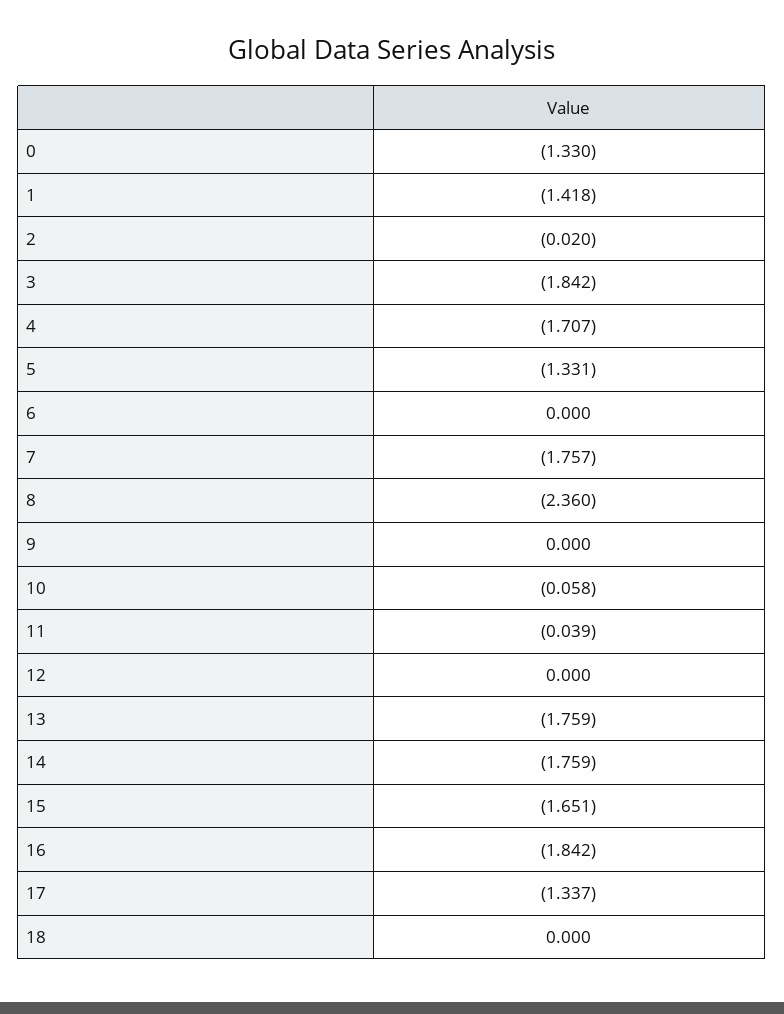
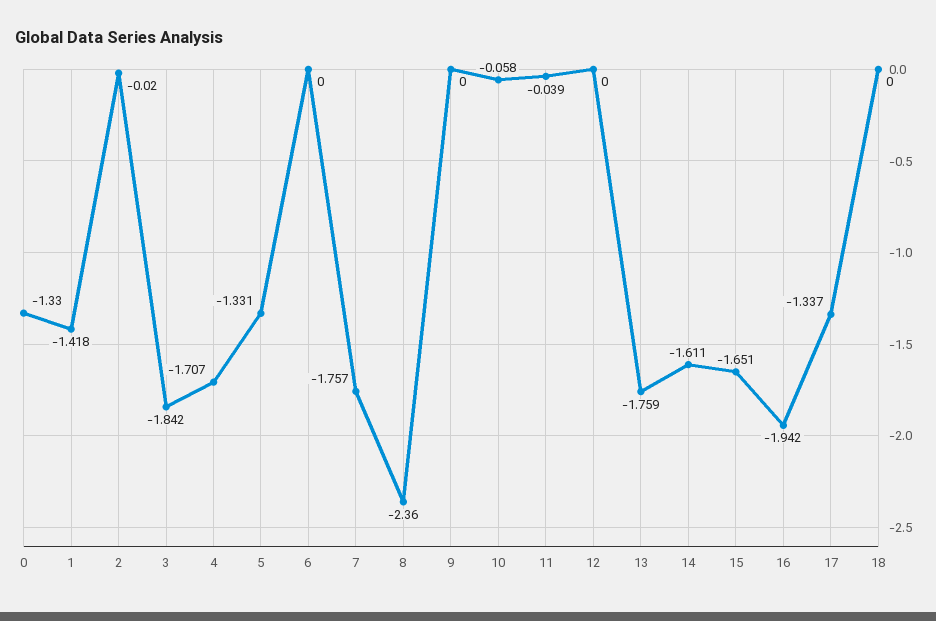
  {
    "0": -1.33,
    "1": -1.418,
    "2": -0.02,
    "3": -1.842,
    "4": -1.707,
    "5": -1.331,
    "6": 0,
    "7": -1.757,
    "8": -2.36,
    "9": 0,
    "10": -0.058,
    "11": -0.039,
    "12": 0,
    "13": -1.759,
-   "14": -1.759,
+   "14": -1.611,
    "15": -1.651,
-   "16": -1.842,
+   "16": -1.942,
    "17": -1.337,
    "18": 0
  }

